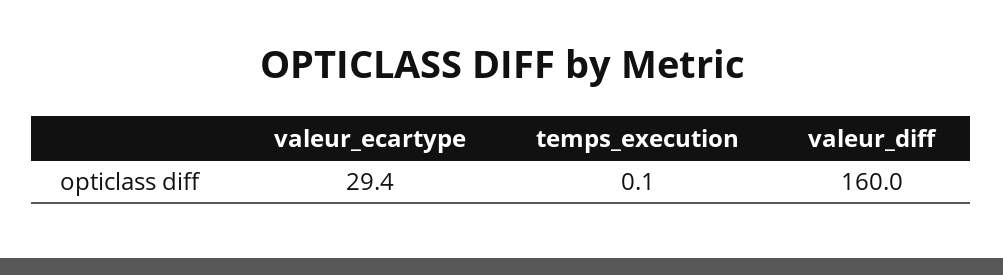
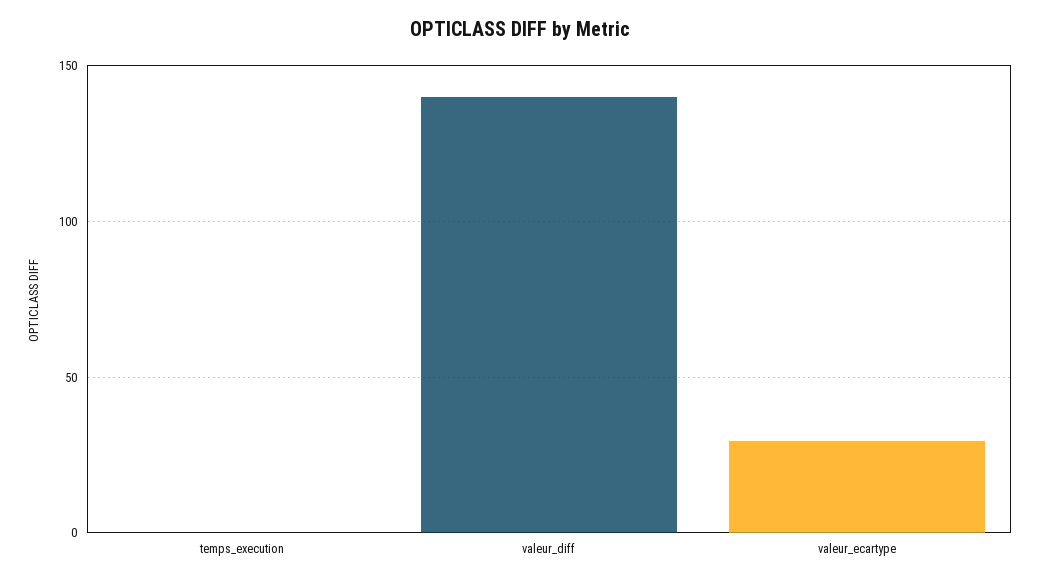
  {
    "valeur_ecartype": 29.4,
    "temps_execution": 0.1,
-   "valeur_diff": 160
+   "valeur_diff": 140
  }

